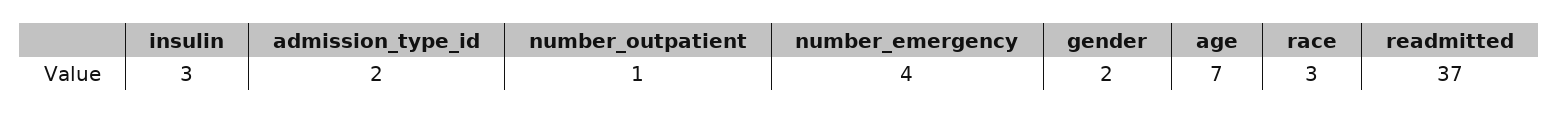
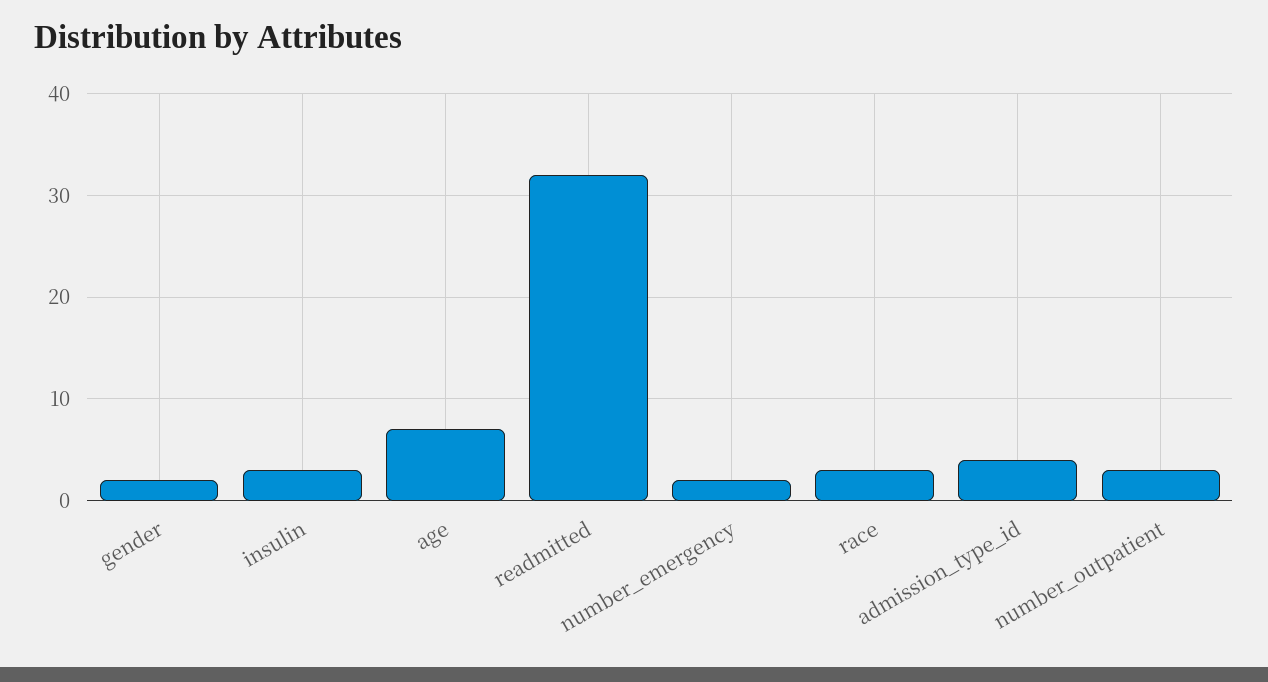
  {
    "insulin": 3,
-   "admission_type_id": 2,
+   "admission_type_id": 4,
-   "number_outpatient": 1,
+   "number_outpatient": 3,
-   "number_emergency": 4,
+   "number_emergency": 2,
    "gender": 2,
    "age": 7,
    "race": 3,
-   "readmitted": 37
+   "readmitted": 32
  }

